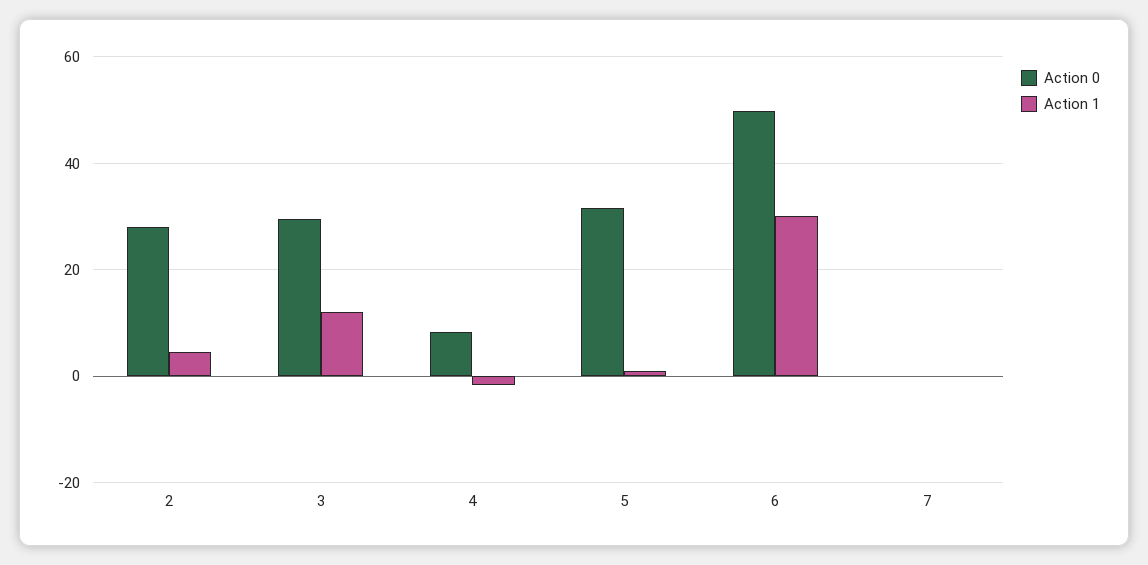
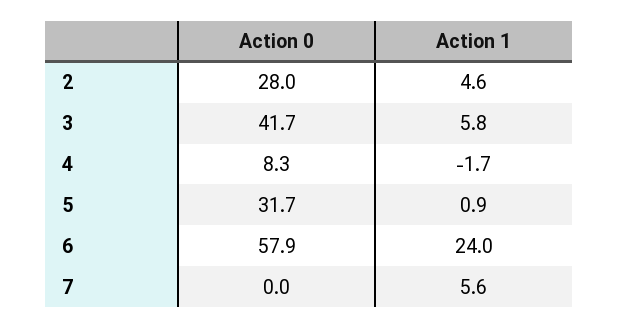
  {
    "Action 0": {
      "2": 28,
-     "3": 30,
+     "3": 41.7,
      "4": 8.3,
      "5": 31.7,
-     "6": 50,
+     "6": 57.9,
      "7": 0
    },
    "Action 1": {
      "2": 4.6,
-     "3": 12,
+     "3": 5.8,
      "4": -1.7,
      "5": 0.9,
-     "6": 30,
+     "6": 24,
-     "7": 0
+     "7": 5.6
    }
  }

